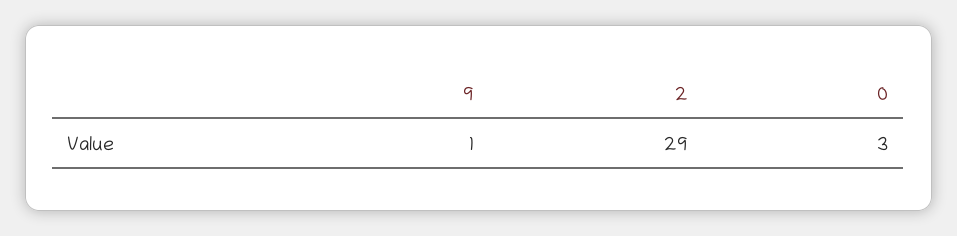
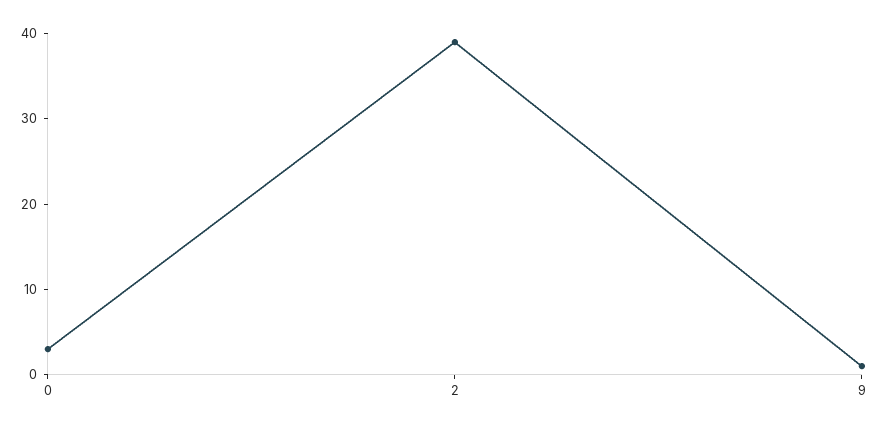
  {
    "9": 1,
-   "2": 29,
+   "2": 39,
    "0": 3
  }

